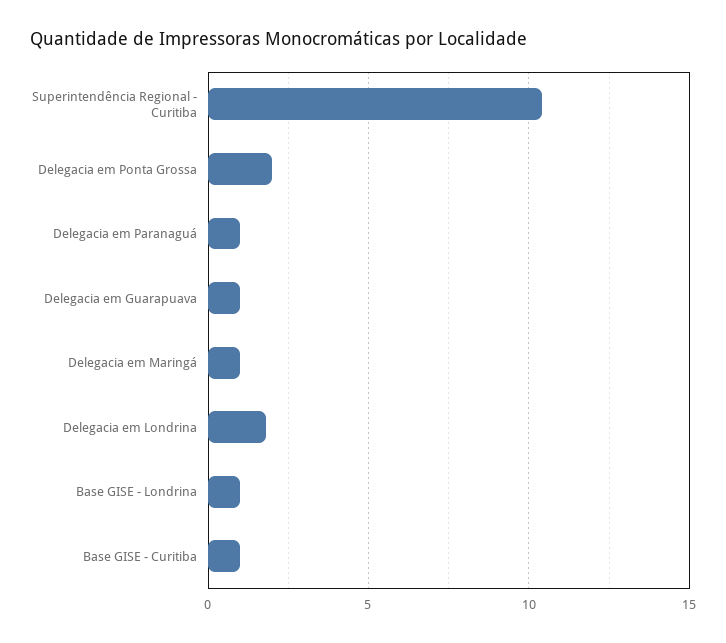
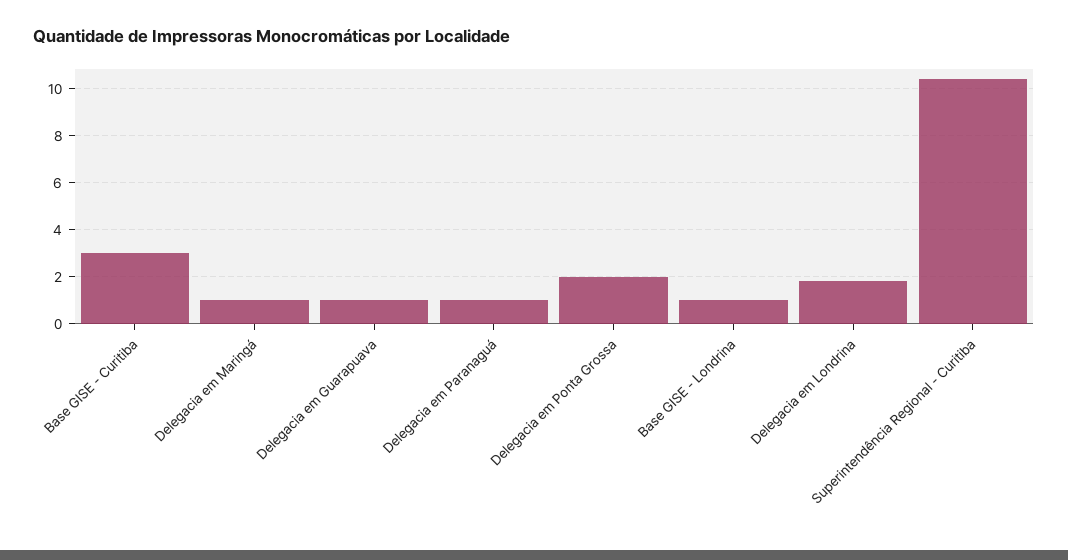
  {
    "Superintendência Regional - Curitiba": 10.5,
    "Delegacia em Ponta Grossa": 2,
    "Delegacia em Paranaguá": 1,
    "Delegacia em Guarapuava": 1,
    "Delegacia em Maringá": 1,
    "Delegacia em Londrina": 2,
    "Base GISE - Londrina": 1,
-   "Base GISE - Curitiba": 1
+   "Base GISE - Curitiba": 3
  }

